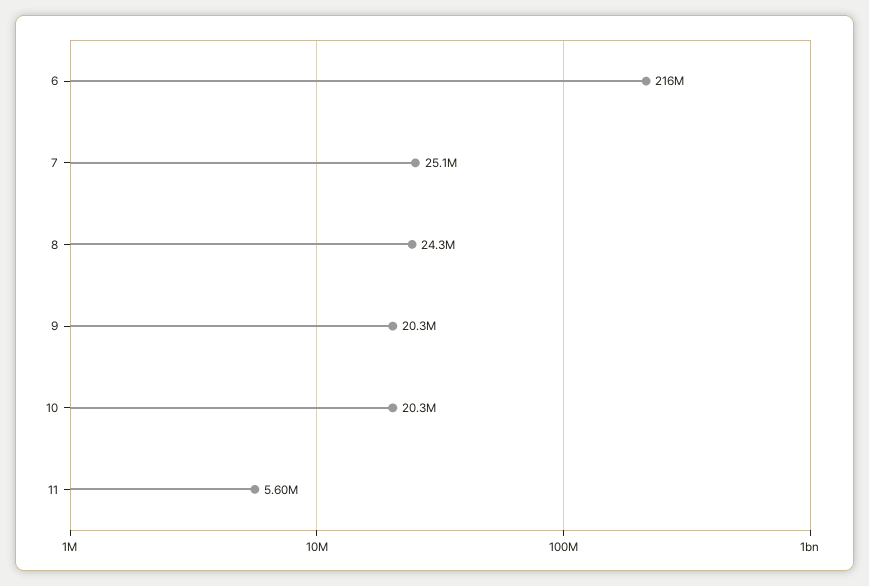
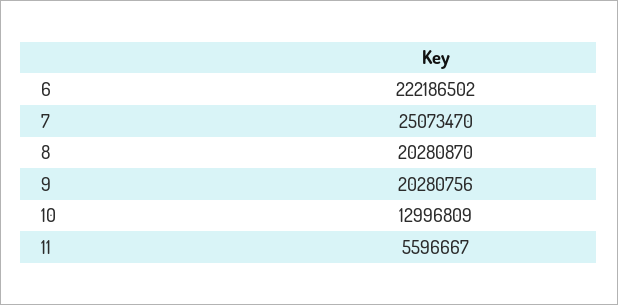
  {
-   "6": 216000000,
+   "6": 222186502,
    "7": 25073470,
-   "8": 24300000,
+   "8": 20280870,
    "9": 20280756,
-   "10": 20300000,
+   "10": 12996809,
    "11": 5596667
  }

